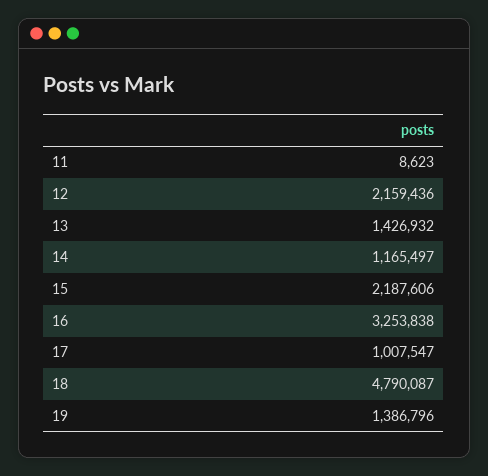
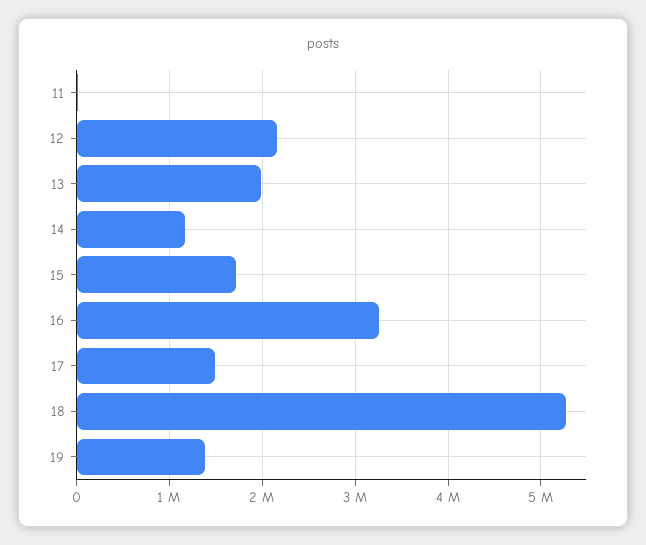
  {
    "11": 8623,
    "12": 2159436,
-   "13": 1426932,
+   "13": 2000000,
    "14": 1165497,
-   "15": 2187606,
+   "15": 1700000,
    "16": 3253838,
-   "17": 1007547,
+   "17": 1500000,
-   "18": 4790087,
+   "18": 5300000,
    "19": 1386796
  }

